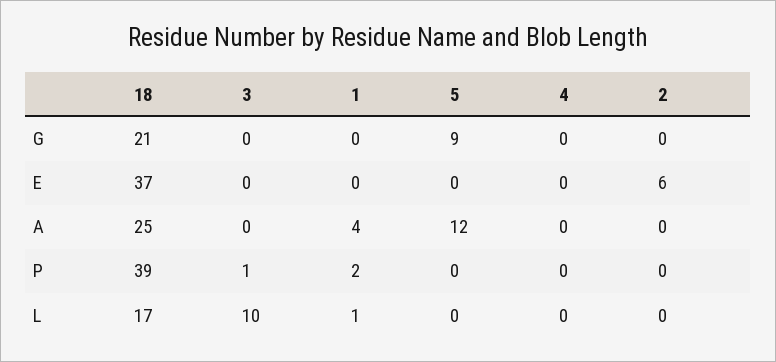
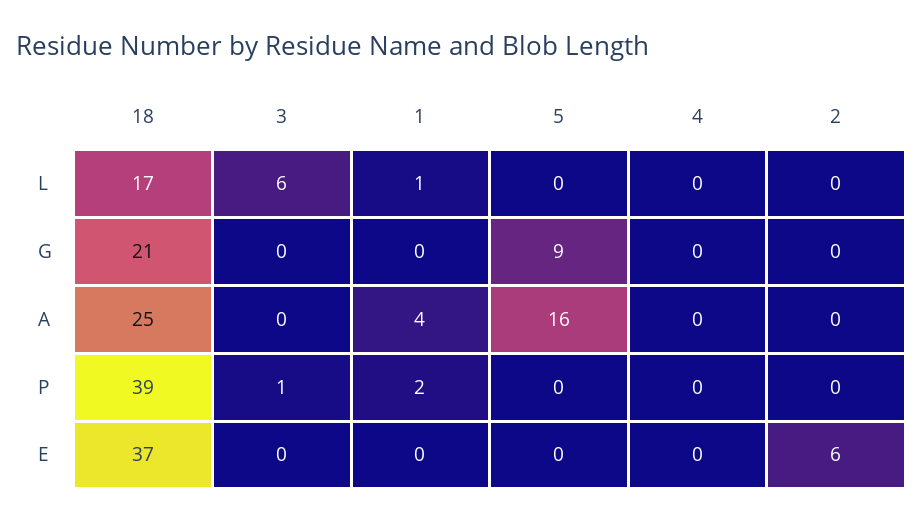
  {
    "18": {
      "G": 21,
      "E": 37,
      "A": 25,
      "P": 39,
      "L": 17
    },
    "3": {
      "G": 0,
      "E": 0,
      "A": 0,
      "P": 1,
-     "L": 10
+     "L": 6
    },
    "1": {
      "G": 0,
      "E": 0,
      "A": 4,
      "P": 2,
      "L": 1
    },
    "5": {
      "G": 9,
      "E": 0,
-     "A": 12,
+     "A": 16,
      "P": 0,
      "L": 0
    },
    "4": {
      "G": 0,
      "E": 0,
      "A": 0,
      "P": 0,
      "L": 0
    },
    "2": {
      "G": 0,
      "E": 6,
      "A": 0,
      "P": 0,
      "L": 0
    }
  }

